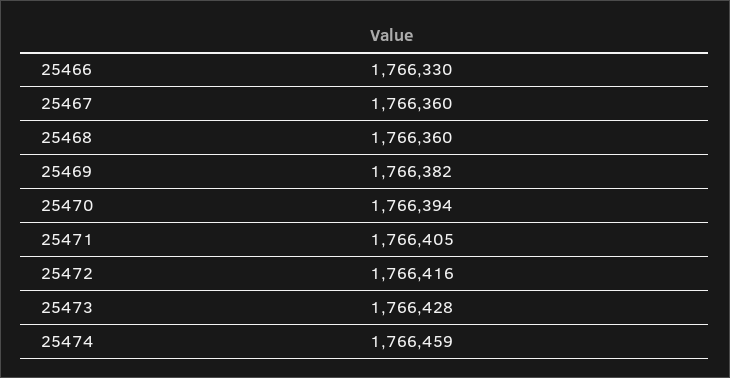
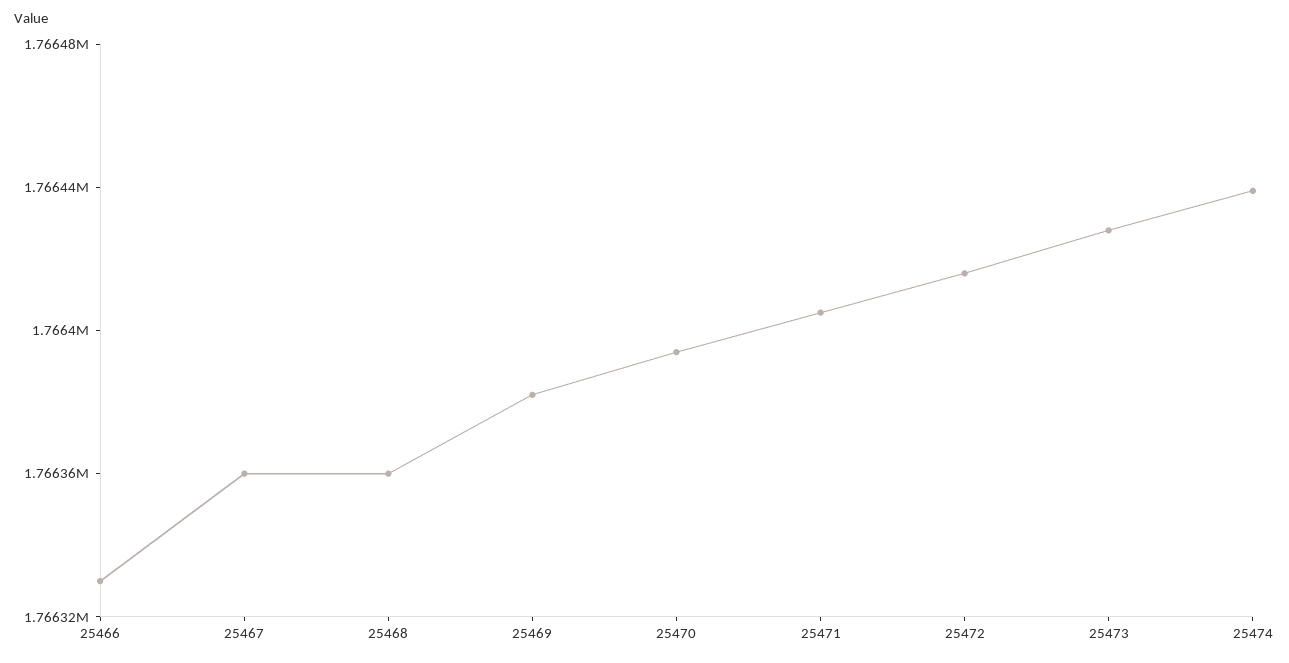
  {
    "25466": 1766330,
    "25467": 1766360,
    "25468": 1766360,
    "25469": 1766382,
    "25470": 1766394,
    "25471": 1766405,
    "25472": 1766416,
    "25473": 1766428,
-   "25474": 1766459
+   "25474": 1766440
  }

